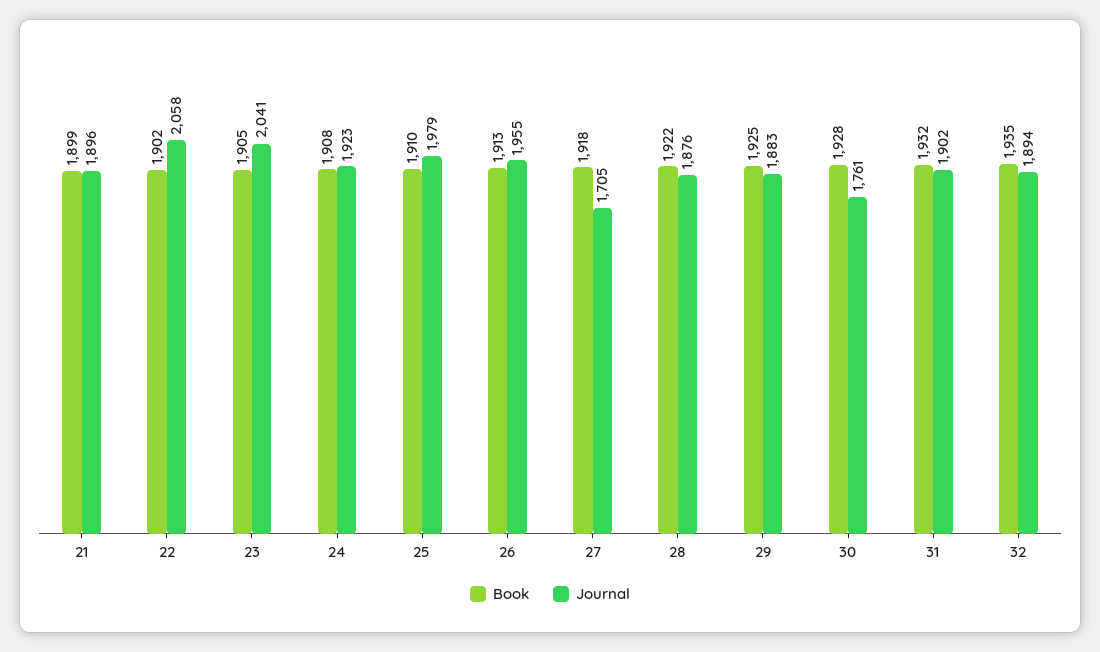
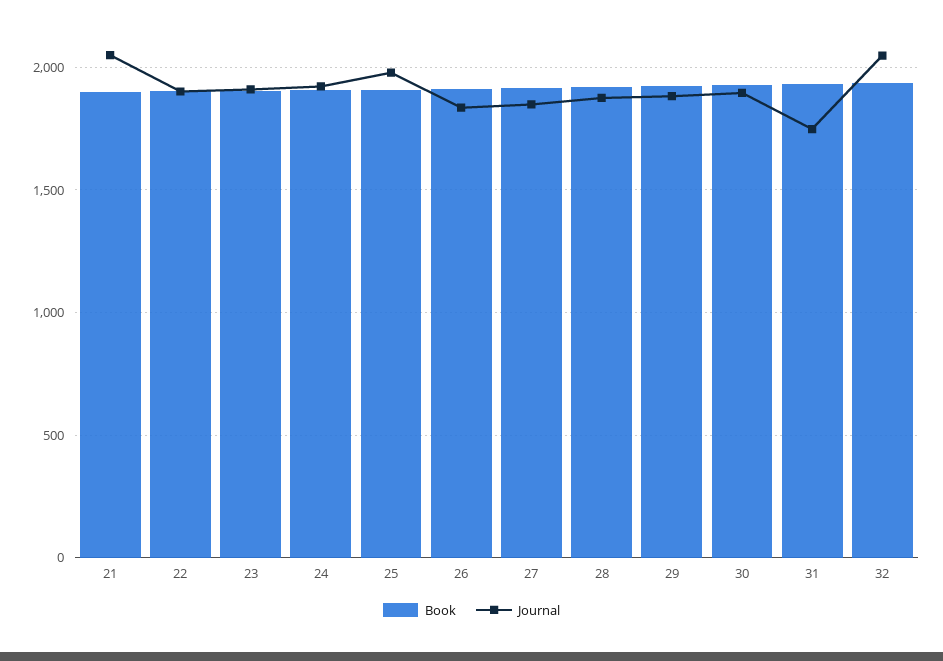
  {
    "Book": {
      "21": 1899,
      "22": 1902,
      "23": 1905,
      "24": 1908,
      "25": 1910,
      "26": 1913,
      "27": 1918,
      "28": 1922,
      "29": 1925,
      "30": 1928,
      "31": 1932,
      "32": 1935
    },
    "Journal": {
-     "21": 1896,
+     "21": 2050,
-     "22": 2058,
+     "22": 1900,
-     "23": 2041,
+     "23": 1900,
      "24": 1923,
      "25": 1979,
-     "26": 1955,
+     "26": 1850,
-     "27": 1705,
+     "27": 1850,
      "28": 1876,
      "29": 1883,
-     "30": 1761,
+     "30": 1900,
-     "31": 1902,
+     "31": 1750,
-     "32": 1894
+     "32": 2050
    }
  }

